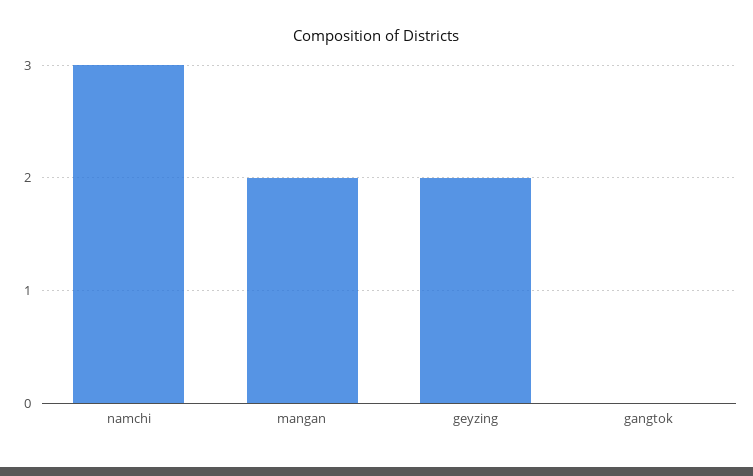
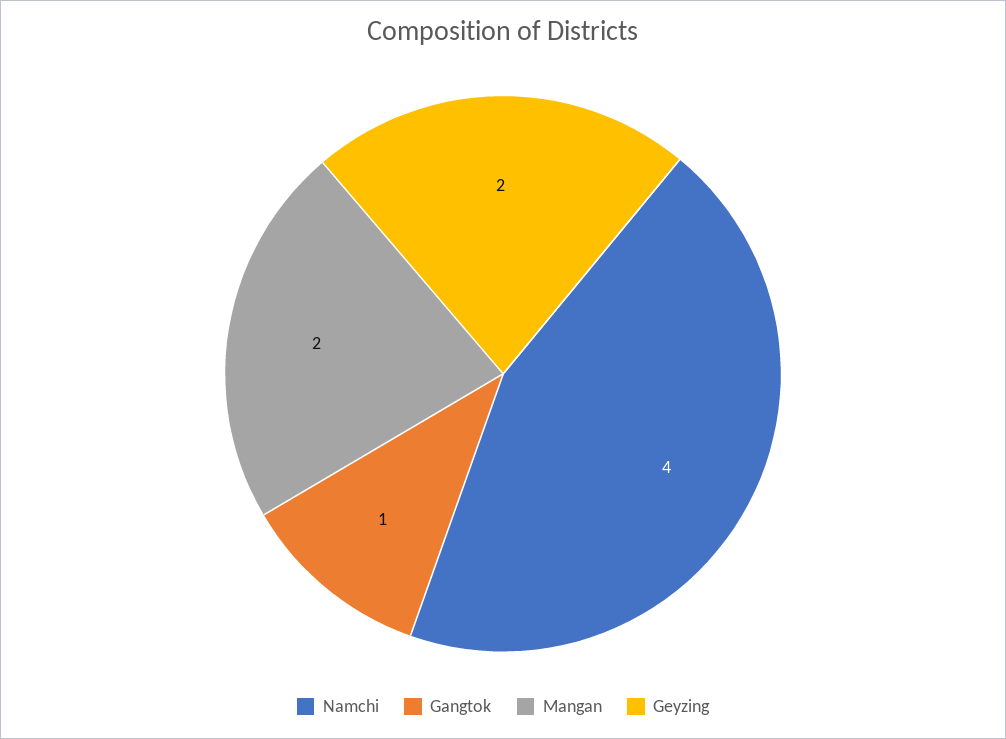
  {
-   "namchi": 3,
+   "namchi": 4,
    "mangan": 2,
    "geyzing": 2,
-   "gangtok": 0
+   "gangtok": 1
  }

